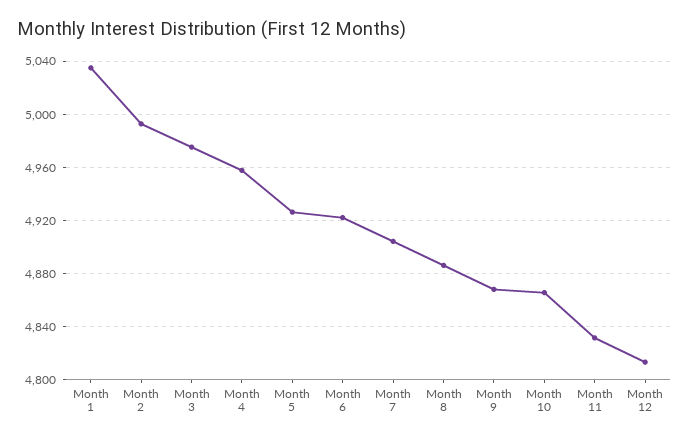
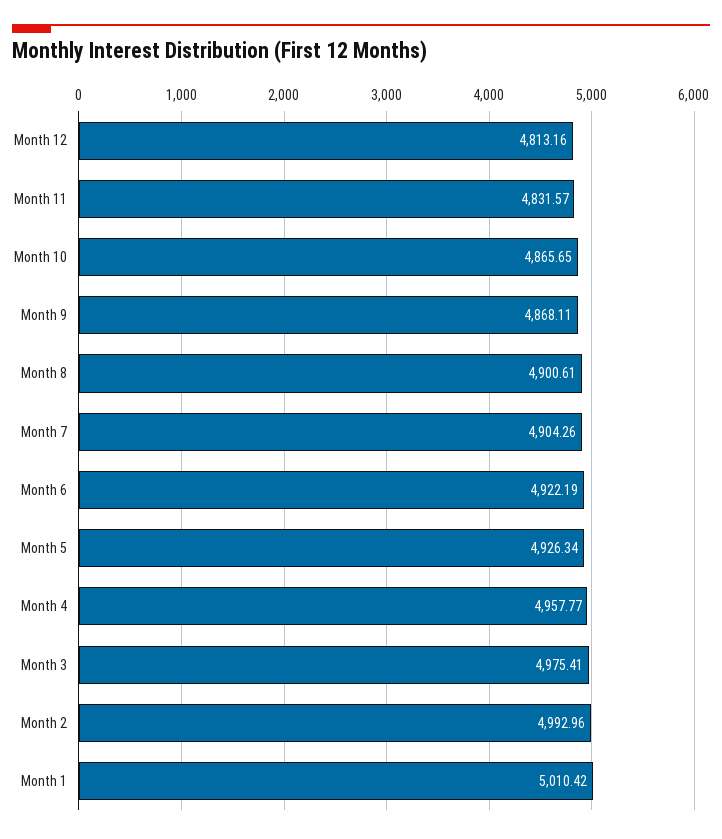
  {
-   "Month 1": 5035,
+   "Month 1": 5010.42,
    "Month 2": 4992.96,
    "Month 3": 4975.41,
    "Month 4": 4957.77,
    "Month 5": 4926.34,
    "Month 6": 4922.19,
    "Month 7": 4904.26,
-   "Month 8": 4885,
+   "Month 8": 4900.61,
    "Month 9": 4868.11,
    "Month 10": 4865.65,
    "Month 11": 4831.57,
    "Month 12": 4813.16
  }

